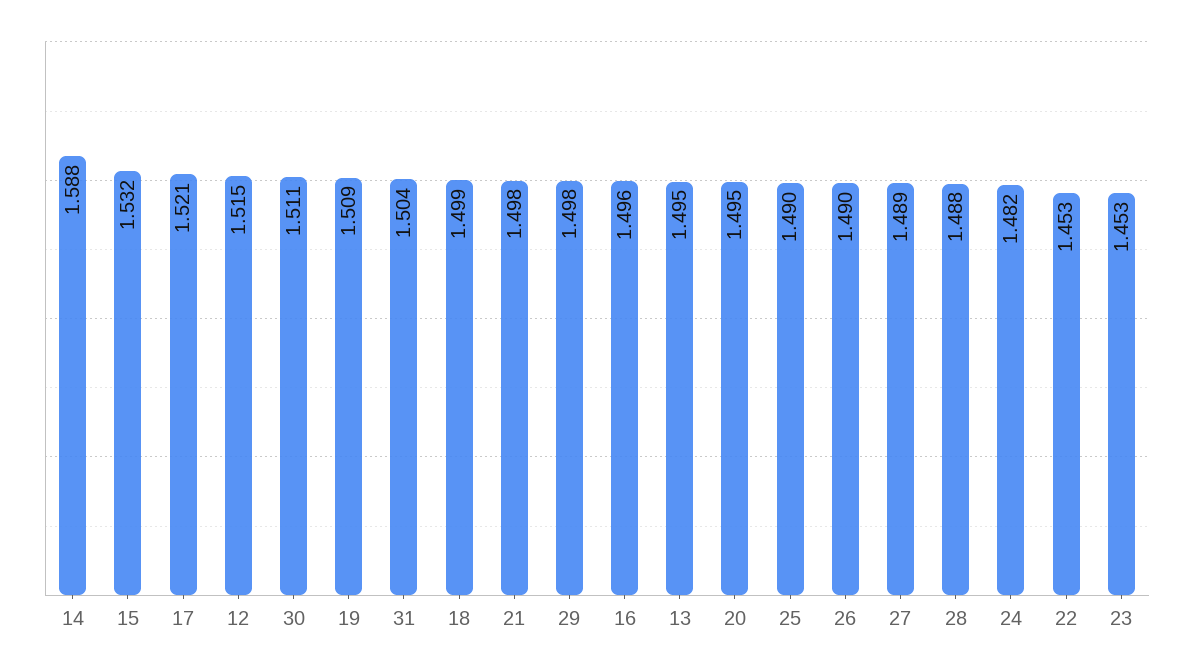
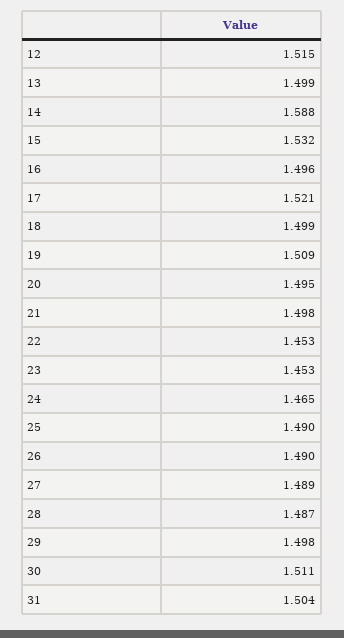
  {
    "14": 1.588,
    "15": 1.532,
    "17": 1.521,
    "12": 1.515,
    "30": 1.511,
    "19": 1.509,
    "31": 1.504,
    "18": 1.499,
    "21": 1.498,
    "29": 1.498,
    "16": 1.496,
-   "13": 1.495,
+   "13": 1.499,
    "20": 1.495,
    "25": 1.49,
    "26": 1.49,
    "27": 1.489,
-   "28": 1.488,
+   "28": 1.487,
-   "24": 1.482,
+   "24": 1.465,
    "22": 1.453,
    "23": 1.453
  }

